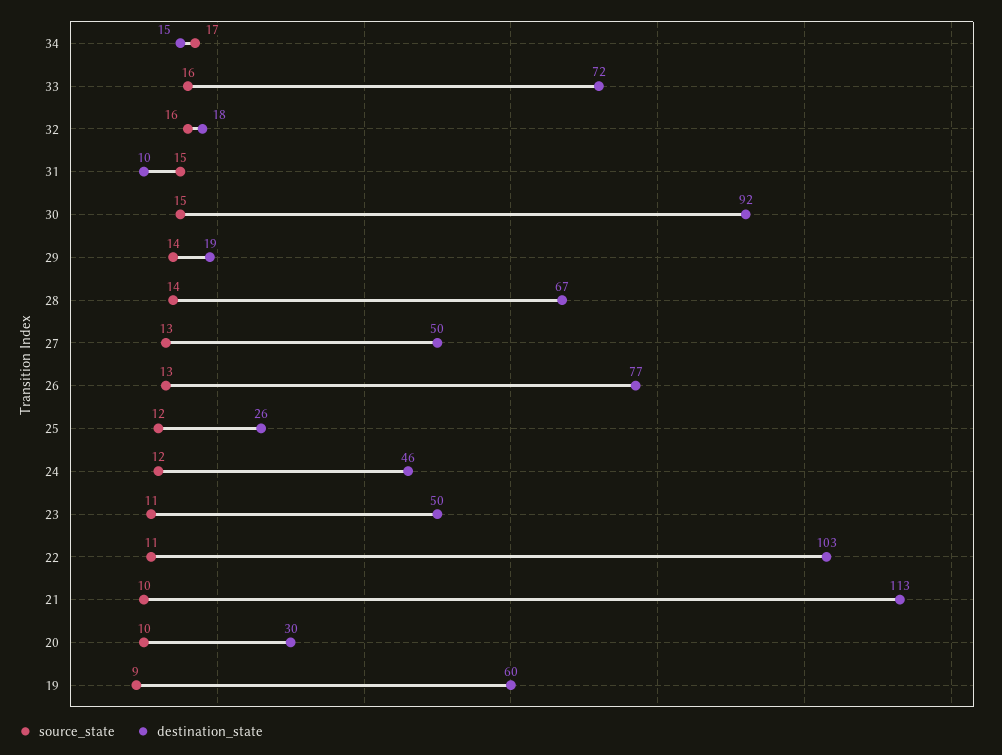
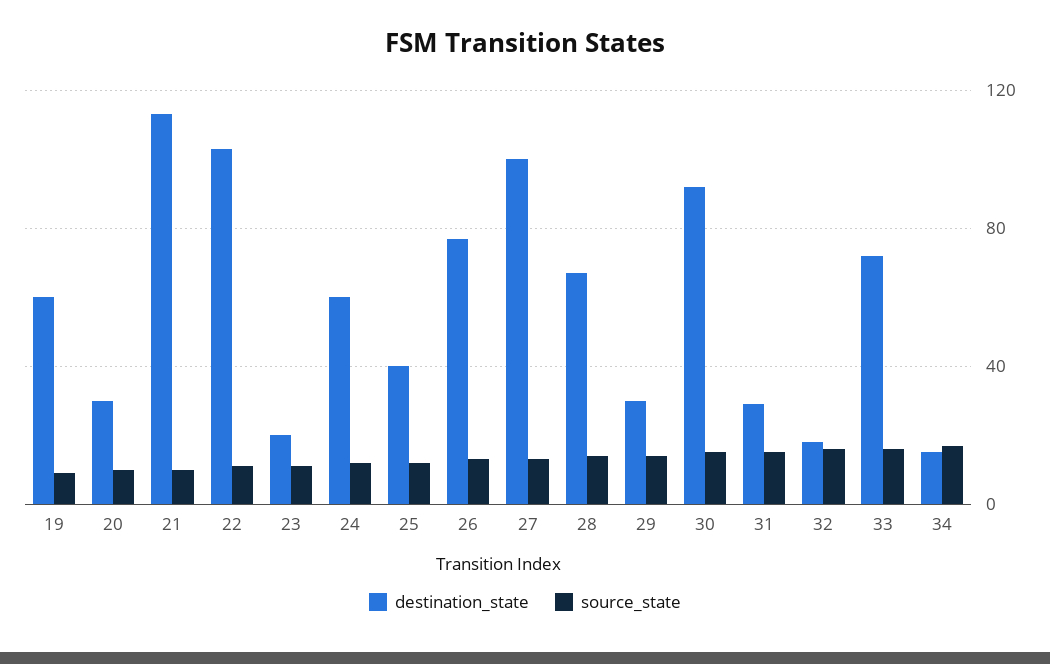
  {
    "source_state": {
      "34": 17,
      "33": 16,
      "32": 16,
      "31": 15,
      "30": 15,
      "29": 14,
      "28": 14,
      "27": 13,
      "26": 13,
      "25": 12,
      "24": 12,
      "23": 11,
      "22": 11,
      "21": 10,
      "20": 10,
      "19": 9
    },
    "destination_state": {
      "34": 15,
      "33": 72,
      "32": 18,
-     "31": 10,
+     "31": 30,
      "30": 92,
-     "29": 19,
+     "29": 30,
      "28": 67,
-     "27": 50,
+     "27": 100,
      "26": 77,
-     "25": 26,
+     "25": 40,
-     "24": 46,
+     "24": 60,
-     "23": 50,
+     "23": 20,
      "22": 103,
      "21": 113,
      "20": 30,
      "19": 60
    }
  }

